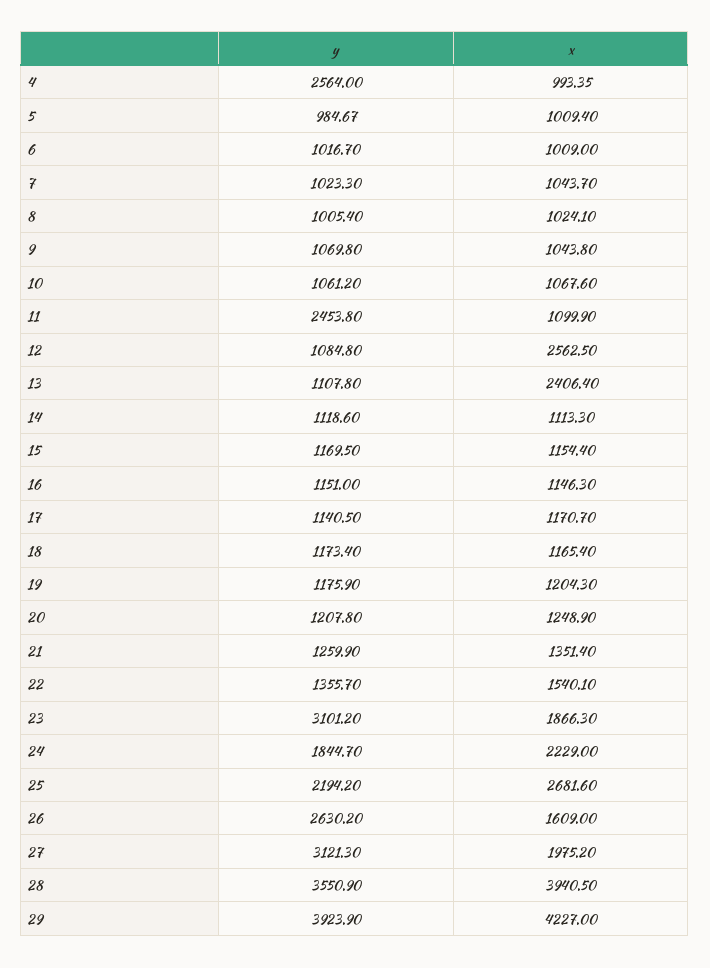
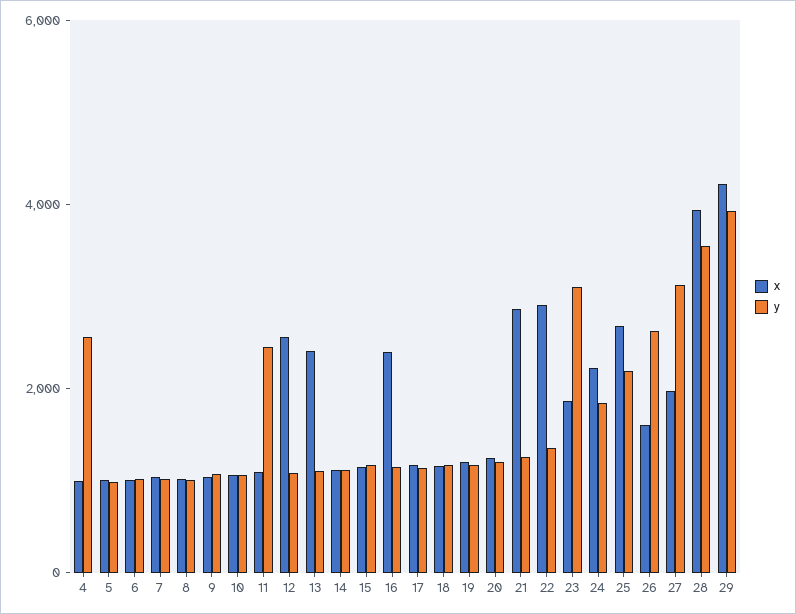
  {
    "y": {
      "4": 2564,
      "5": 984.67,
      "6": 1016.7,
      "7": 1023.3,
      "8": 1005.4,
      "9": 1069.8,
      "10": 1061.2,
      "11": 2453.8,
      "12": 1084.8,
      "13": 1107.8,
      "14": 1118.6,
      "15": 1169.5,
      "16": 1151,
      "17": 1140.5,
      "18": 1173.4,
      "19": 1175.9,
      "20": 1207.8,
      "21": 1259.9,
      "22": 1355.7,
      "23": 3101.2,
      "24": 1844.7,
      "25": 2194.2,
      "26": 2630.2,
      "27": 3121.3,
      "28": 3550.9,
      "29": 3923.9
    },
    "x": {
      "4": 993.35,
      "5": 1009.4,
      "6": 1009,
      "7": 1043.7,
      "8": 1024.1,
      "9": 1043.8,
      "10": 1067.6,
      "11": 1099.9,
      "12": 2562.5,
      "13": 2406.4,
      "14": 1113.3,
      "15": 1154.4,
-     "16": 1146.3,
+     "16": 2500,
      "17": 1170.7,
      "18": 1165.4,
      "19": 1204.3,
      "20": 1248.9,
-     "21": 1351.4,
+     "21": 3000,
-     "22": 1540.1,
+     "22": 3000,
      "23": 1866.3,
      "24": 2229,
      "25": 2681.6,
      "26": 1609,
      "27": 1975.2,
      "28": 3940.5,
      "29": 4227
    }
  }

